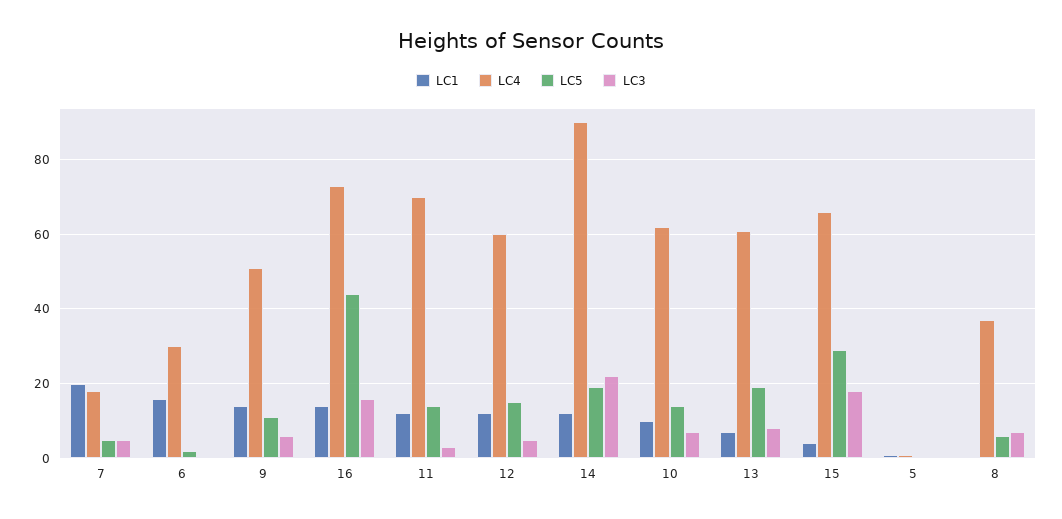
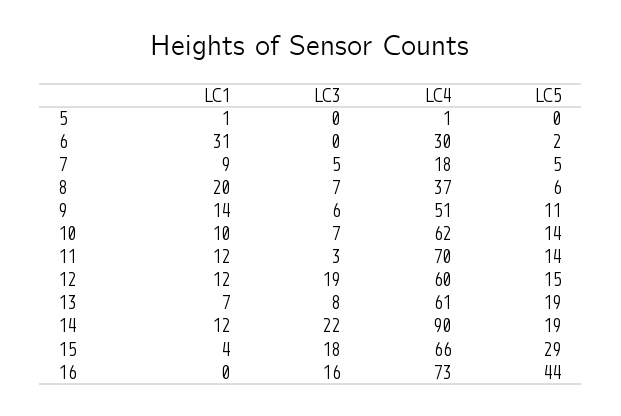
  {
    "LC1": {
-     "7": 20,
+     "7": 9,
-     "6": 15,
+     "6": 31,
      "9": 14,
-     "16": 15,
+     "16": 0,
      "11": 12,
      "12": 12,
      "14": 12,
      "10": 10,
      "13": 7,
      "15": 4,
      "5": 1,
-     "8": 0
+     "8": 20
    },
    "LC4": {
      "7": 18,
      "6": 30,
      "9": 51,
      "16": 73,
      "11": 70,
      "12": 60,
      "14": 90,
      "10": 62,
      "13": 61,
      "15": 66,
      "5": 1,
      "8": 37
    },
    "LC5": {
      "7": 5,
      "6": 2,
      "9": 11,
      "16": 44,
      "11": 14,
      "12": 15,
      "14": 19,
      "10": 14,
      "13": 19,
      "15": 29,
      "5": 0,
      "8": 6
    },
    "LC3": {
      "7": 5,
      "6": 0,
      "9": 6,
      "16": 16,
      "11": 3,
-     "12": 5,
+     "12": 19,
      "14": 22,
      "10": 7,
      "13": 8,
      "15": 18,
      "5": 0,
      "8": 7
    }
  }

